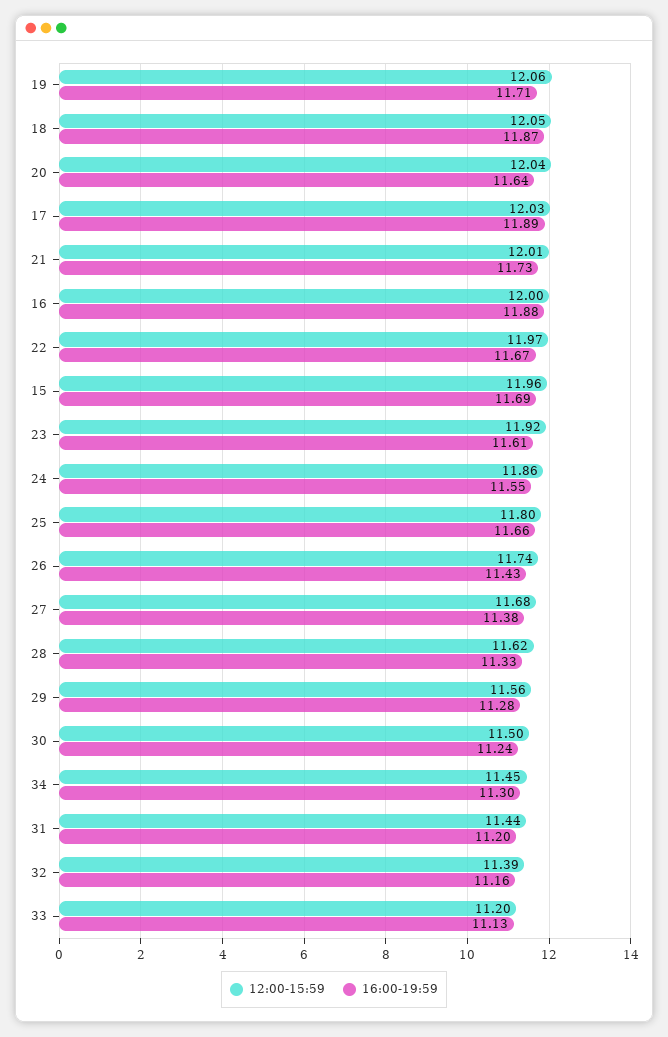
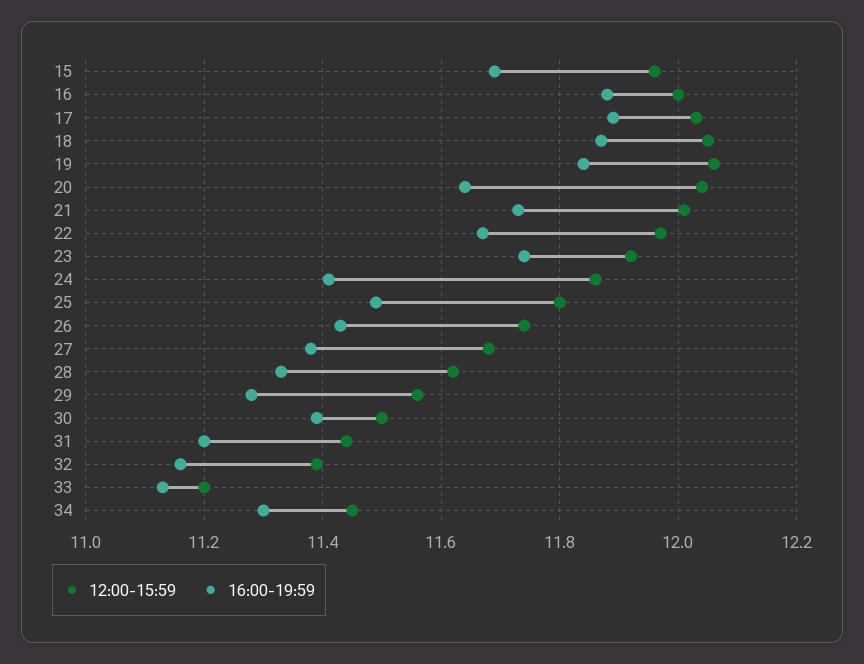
  {
    "12:00-15:59": {
      "19": 12.06,
      "18": 12.05,
      "20": 12.04,
      "17": 12.03,
      "21": 12.01,
      "16": 12,
      "22": 11.97,
      "15": 11.96,
      "23": 11.92,
      "24": 11.86,
      "25": 11.8,
      "26": 11.74,
      "27": 11.68,
      "28": 11.62,
      "29": 11.56,
      "30": 11.5,
      "34": 11.45,
      "31": 11.44,
      "32": 11.39,
      "33": 11.2
    },
    "16:00-19:59": {
-     "19": 11.71,
+     "19": 11.85,
      "18": 11.87,
      "20": 11.64,
      "17": 11.89,
      "21": 11.73,
      "16": 11.88,
      "22": 11.67,
      "15": 11.69,
-     "23": 11.61,
+     "23": 11.75,
-     "24": 11.55,
+     "24": 11.4,
-     "25": 11.66,
+     "25": 11.5,
      "26": 11.43,
      "27": 11.38,
      "28": 11.33,
      "29": 11.28,
-     "30": 11.24,
+     "30": 11.4,
      "34": 11.3,
      "31": 11.2,
      "32": 11.16,
      "33": 11.13
    }
  }

